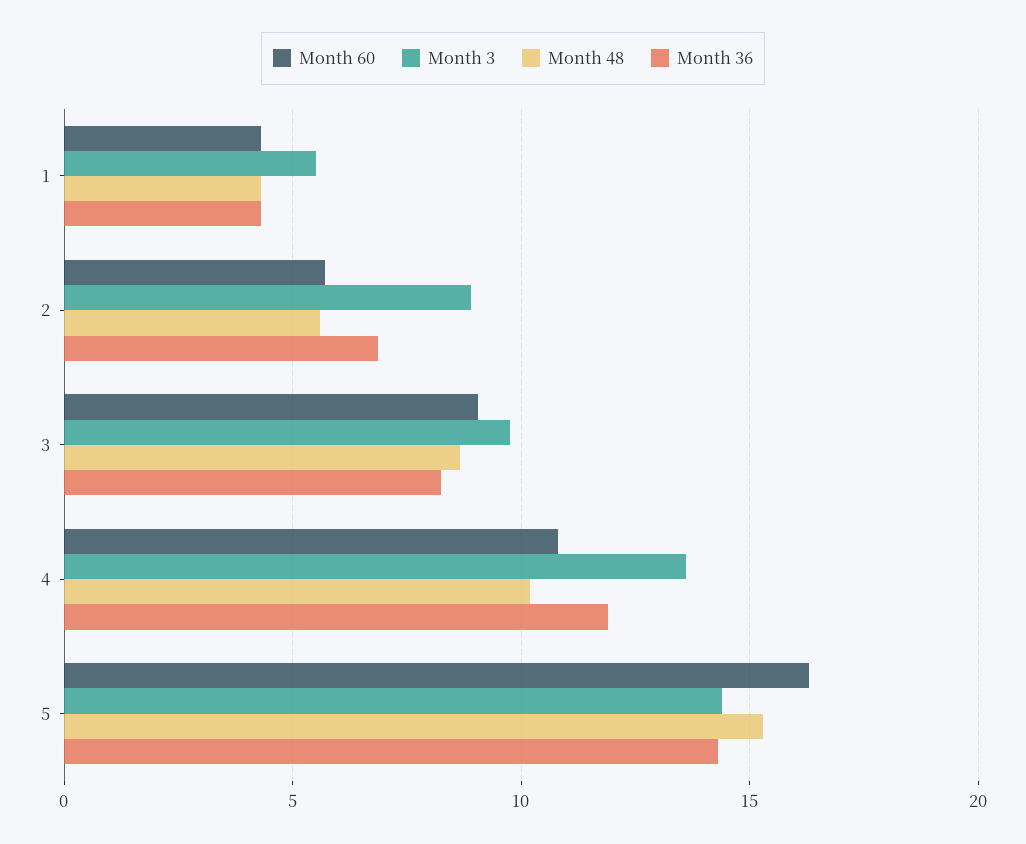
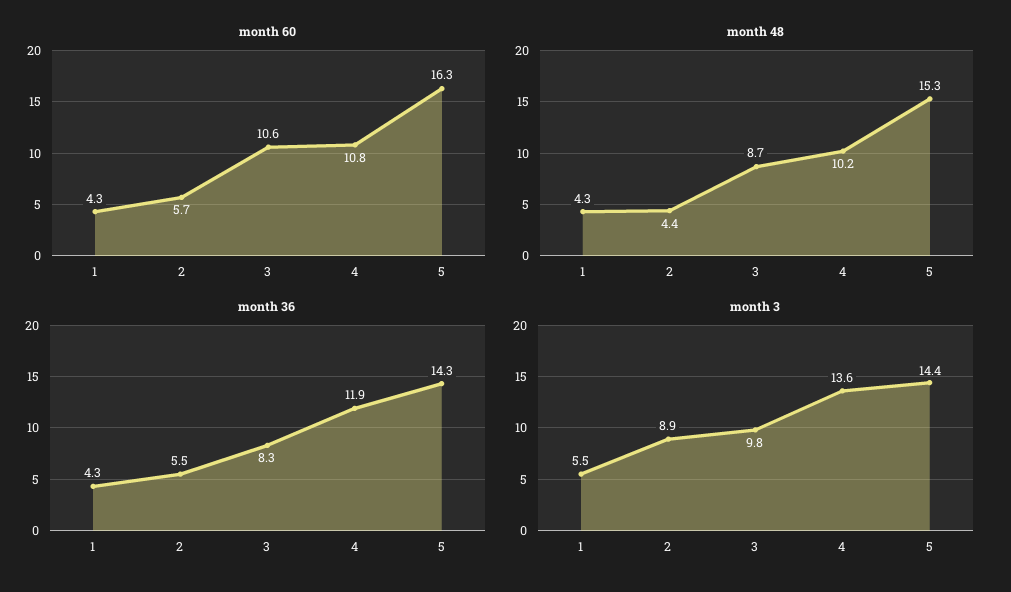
  {
    "Month 60": {
      "1": 4.3,
      "2": 5.7,
-     "3": 9,
+     "3": 10.6,
      "4": 10.8,
      "5": 16.3
    },
    "Month 3": {
      "1": 5.5,
      "2": 8.9,
      "3": 9.8,
      "4": 13.6,
      "5": 14.4
    },
    "Month 48": {
      "1": 4.3,
-     "2": 5.5,
+     "2": 4.4,
      "3": 8.7,
      "4": 10.2,
      "5": 15.3
    },
    "Month 36": {
      "1": 4.3,
-     "2": 7,
+     "2": 5.5,
      "3": 8.3,
      "4": 11.9,
      "5": 14.3
    }
  }

